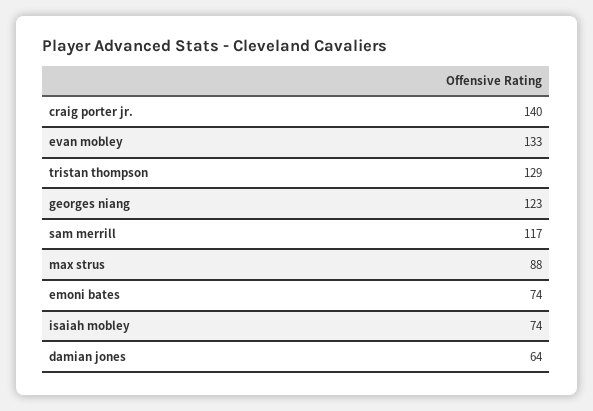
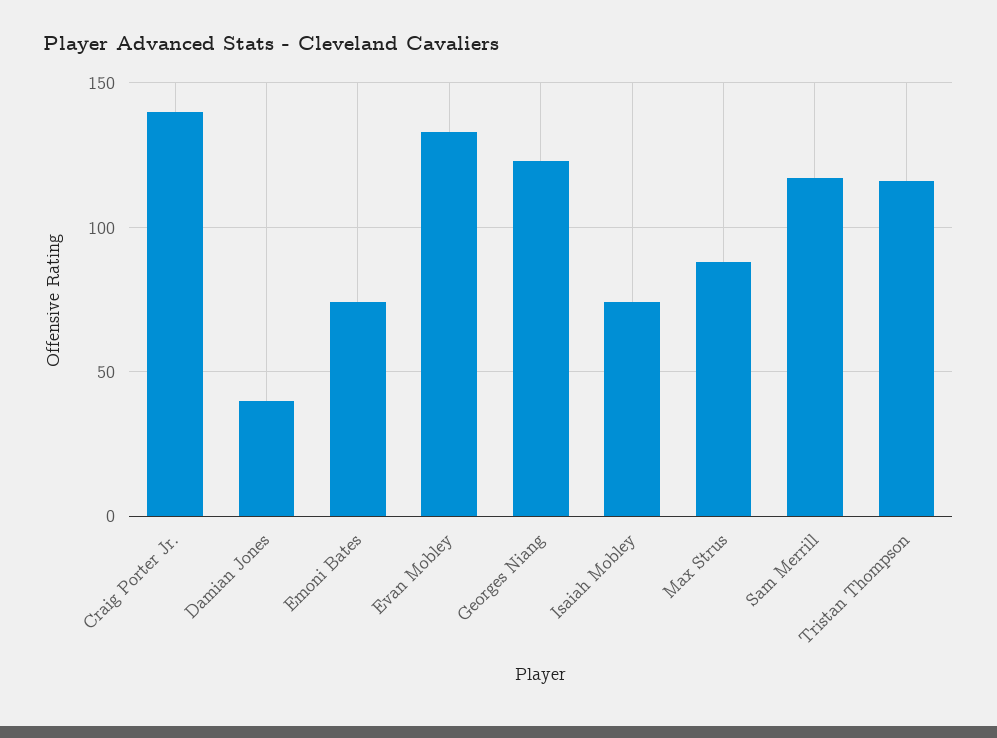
  {
    "craig porter jr.": 140,
    "evan mobley": 133,
-   "tristan thompson": 129,
+   "tristan thompson": 115,
    "georges niang": 123,
    "sam merrill": 117,
    "max strus": 88,
    "emoni bates": 74,
    "isaiah mobley": 74,
-   "damian jones": 64
+   "damian jones": 40
  }

